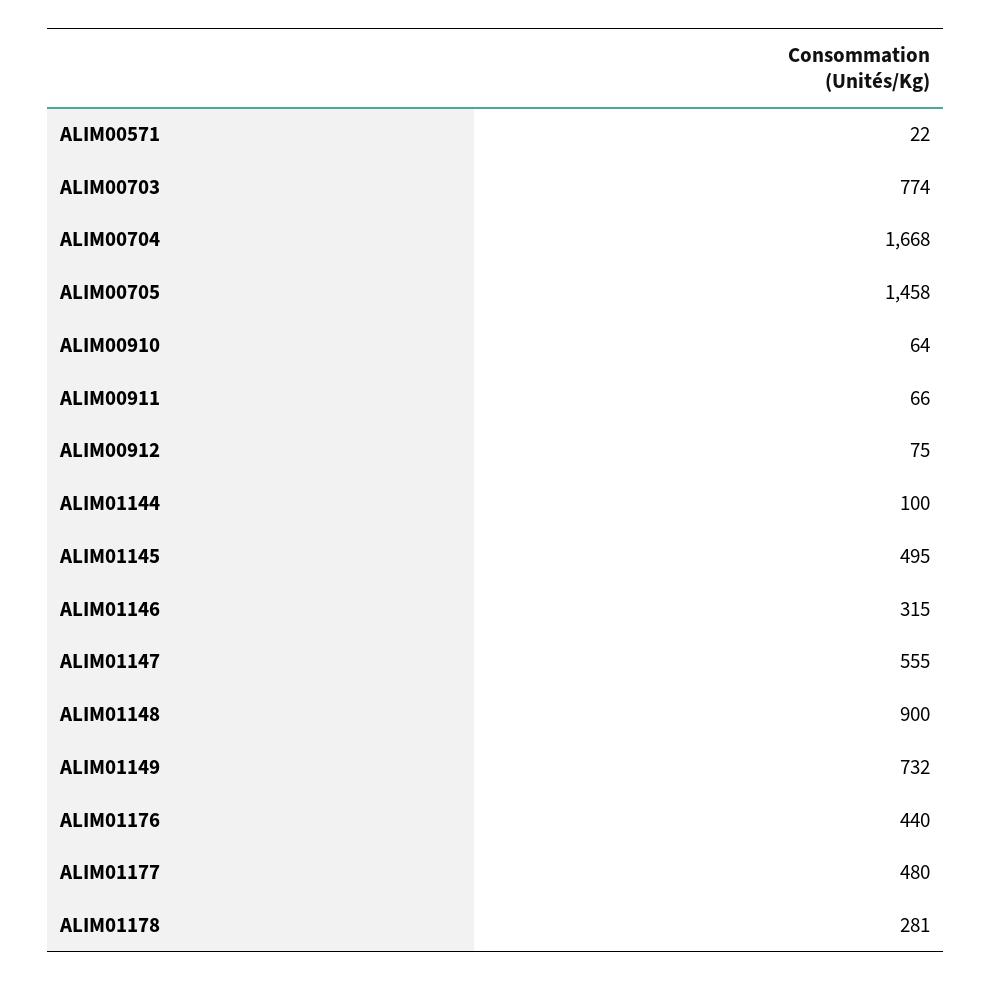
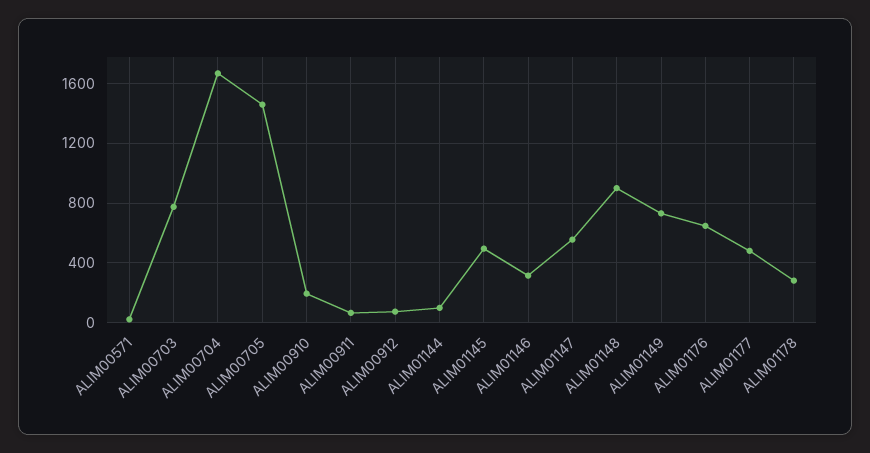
  {
    "ALIM00571": 22,
    "ALIM00703": 774,
    "ALIM00704": 1668,
    "ALIM00705": 1458,
-   "ALIM00910": 64,
+   "ALIM00910": 200,
    "ALIM00911": 66,
    "ALIM00912": 75,
    "ALIM01144": 100,
    "ALIM01145": 495,
    "ALIM01146": 315,
    "ALIM01147": 555,
    "ALIM01148": 900,
    "ALIM01149": 732,
-   "ALIM01176": 440,
+   "ALIM01176": 650,
    "ALIM01177": 480,
    "ALIM01178": 281
  }

